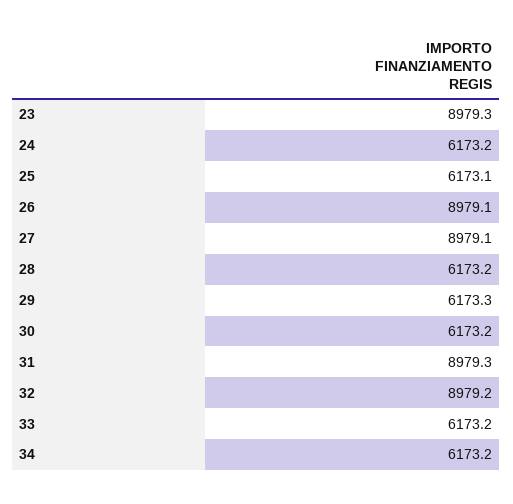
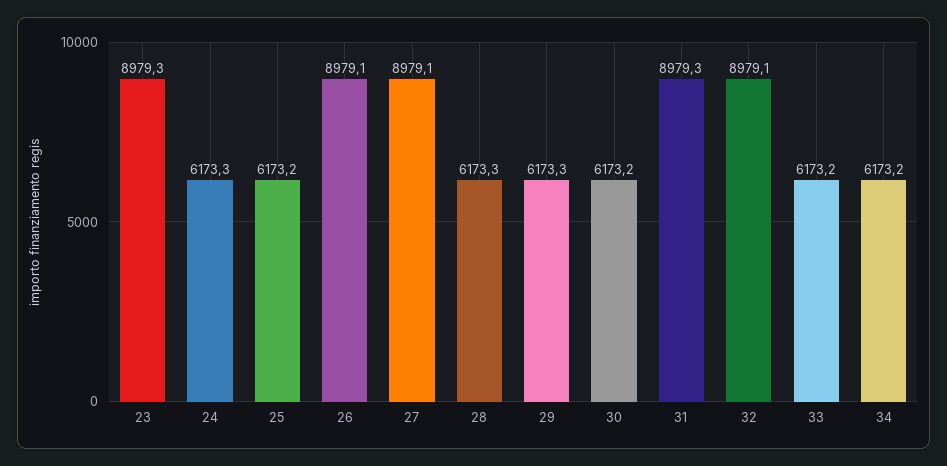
  {
    "23": 8979.3,
-   "24": 6173.2,
+   "24": 6173.3,
-   "25": 6173.1,
+   "25": 6173.2,
    "26": 8979.1,
    "27": 8979.1,
-   "28": 6173.2,
+   "28": 6173.3,
    "29": 6173.3,
    "30": 6173.2,
    "31": 8979.3,
-   "32": 8979.2,
+   "32": 8979.1,
    "33": 6173.2,
    "34": 6173.2
  }

